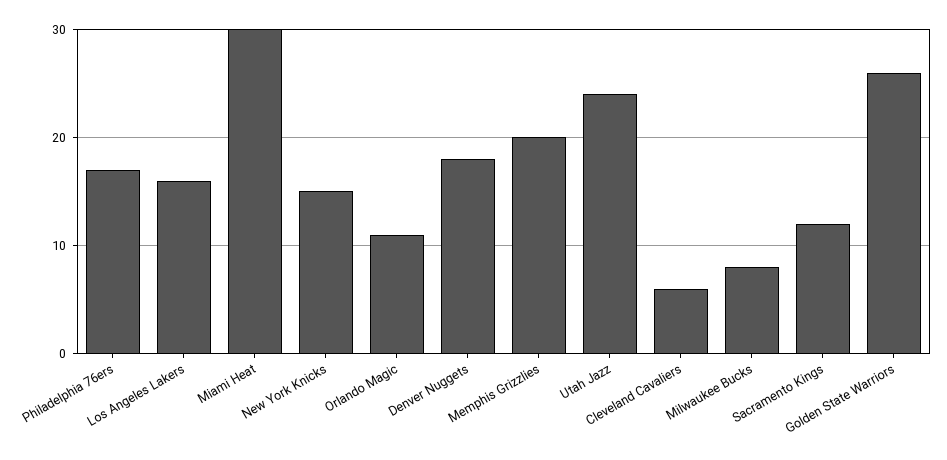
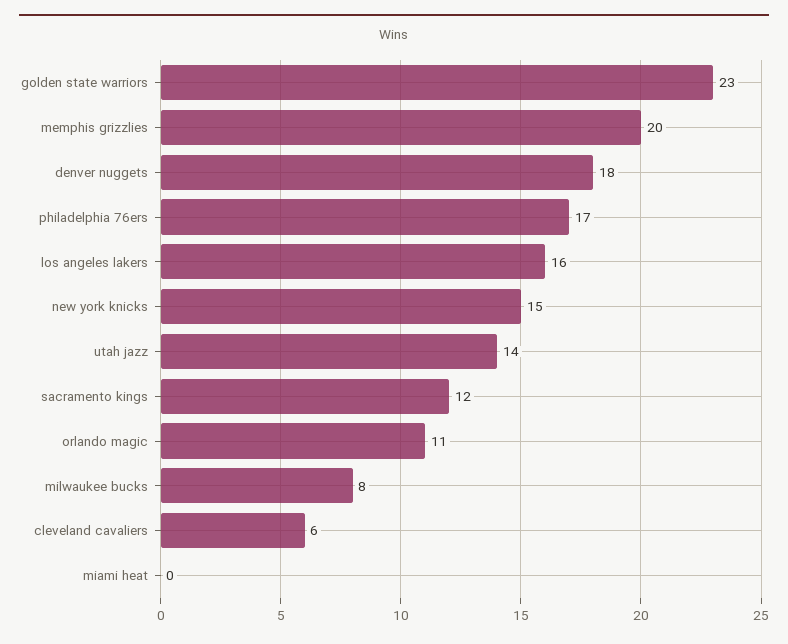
  {
    "Philadelphia 76ers": 17,
    "Los Angeles Lakers": 16,
-   "Miami Heat": 30,
+   "Miami Heat": 0,
    "New York Knicks": 15,
    "Orlando Magic": 11,
    "Denver Nuggets": 18,
    "Memphis Grizzlies": 20,
-   "Utah Jazz": 24,
+   "Utah Jazz": 14,
    "Cleveland Cavaliers": 6,
    "Milwaukee Bucks": 8,
    "Sacramento Kings": 12,
-   "Golden State Warriors": 26
+   "Golden State Warriors": 23
  }

